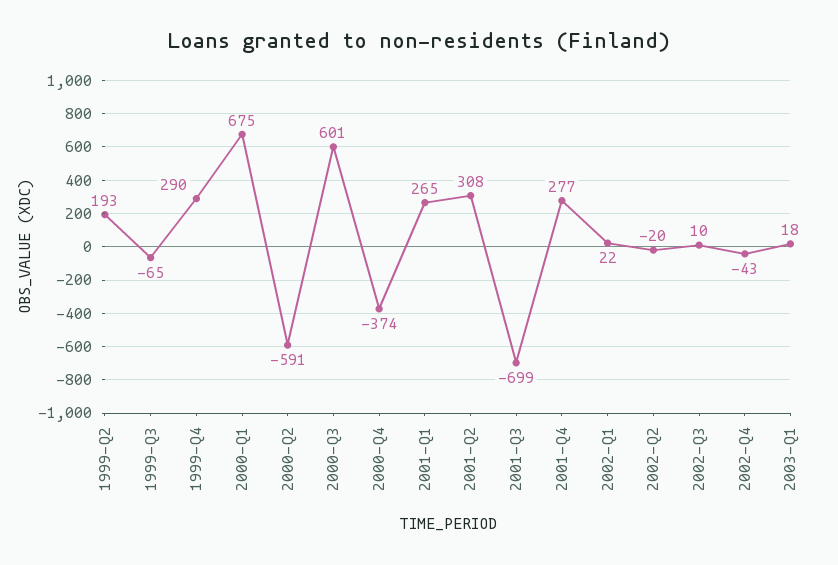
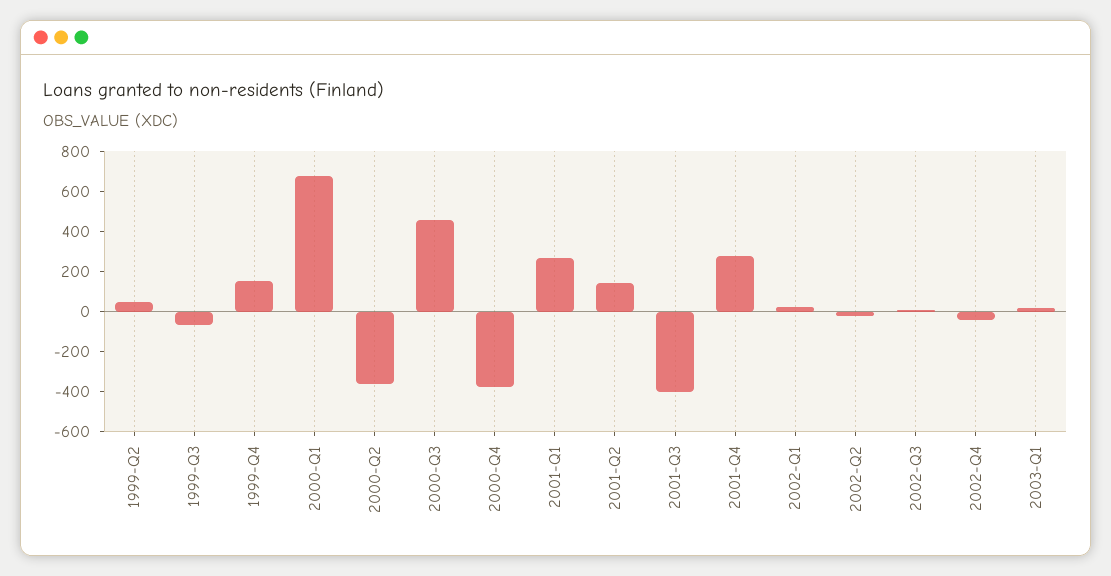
  {
-   "1999-Q2": 193,
+   "1999-Q2": 50,
    "1999-Q3": -65,
-   "1999-Q4": 290,
+   "1999-Q4": 150,
    "2000-Q1": 675,
-   "2000-Q2": -591,
+   "2000-Q2": -350,
-   "2000-Q3": 601,
+   "2000-Q3": 450,
    "2000-Q4": -374,
    "2001-Q1": 265,
-   "2001-Q2": 308,
+   "2001-Q2": 150,
-   "2001-Q3": -699,
+   "2001-Q3": -400,
    "2001-Q4": 277,
    "2002-Q1": 22,
    "2002-Q2": -20,
    "2002-Q3": 10,
    "2002-Q4": -43,
    "2003-Q1": 18
  }

